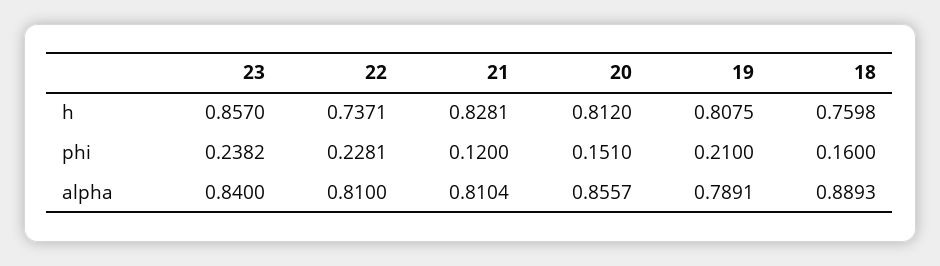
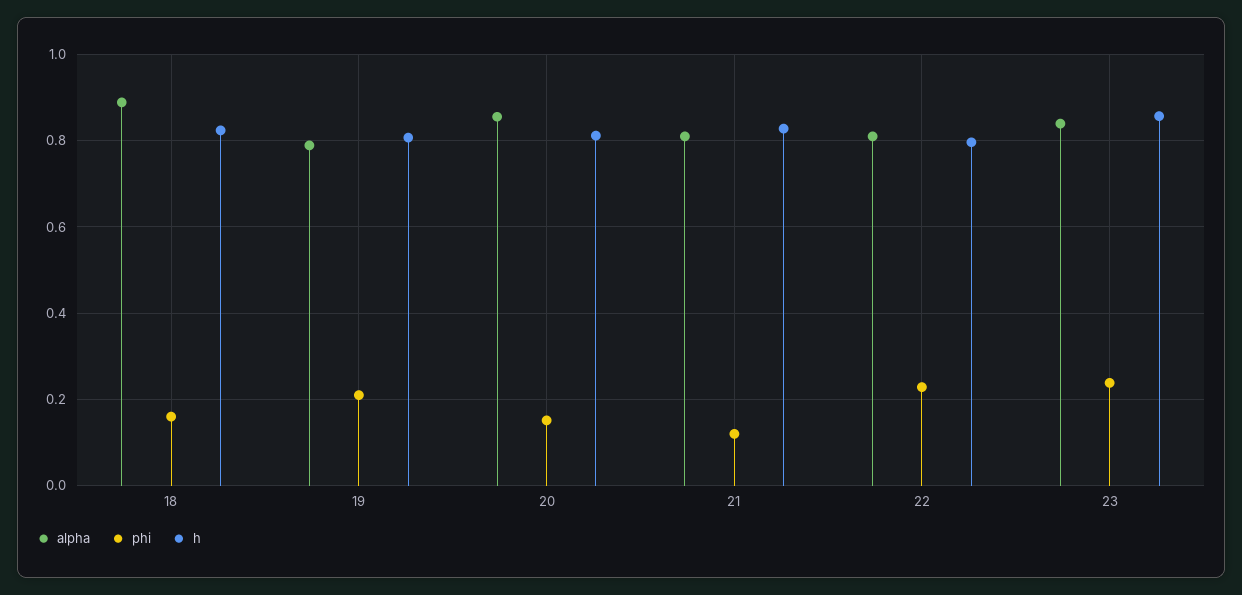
  {
    "h": {
      "23": 0.857,
-     "22": 0.7371,
+     "22": 0.8,
      "21": 0.8281,
      "20": 0.812,
      "19": 0.8075,
-     "18": 0.7598
+     "18": 0.82
    },
    "phi": {
      "23": 0.2382,
      "22": 0.2281,
      "21": 0.12,
      "20": 0.151,
      "19": 0.21,
      "18": 0.16
    },
    "alpha": {
      "23": 0.84,
      "22": 0.81,
      "21": 0.8104,
      "20": 0.8557,
      "19": 0.7891,
      "18": 0.8893
    }
  }

